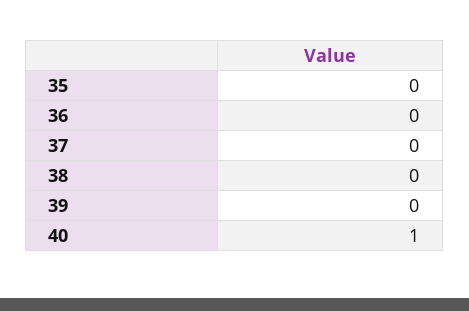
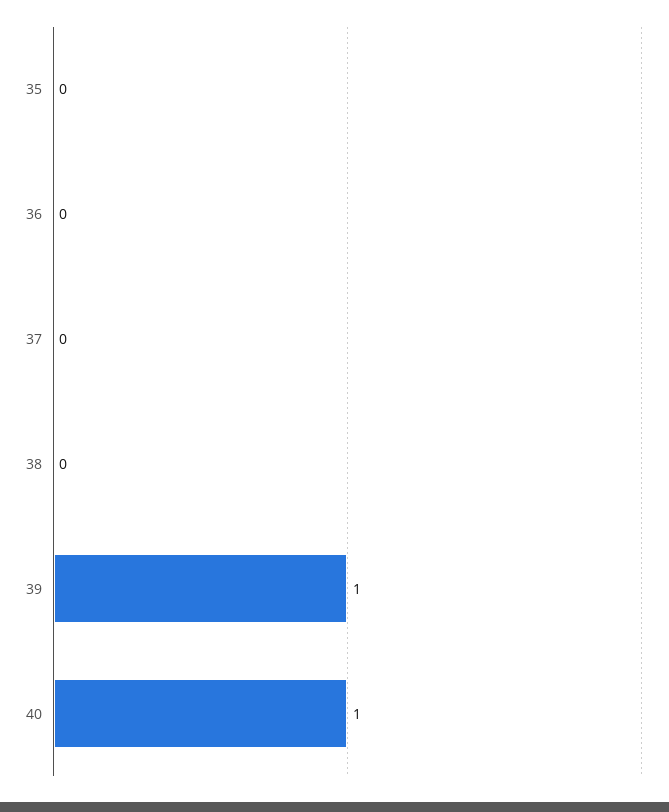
  {
    "35": 0,
    "36": 0,
    "37": 0,
    "38": 0,
-   "39": 0,
+   "39": 1,
    "40": 1
  }

